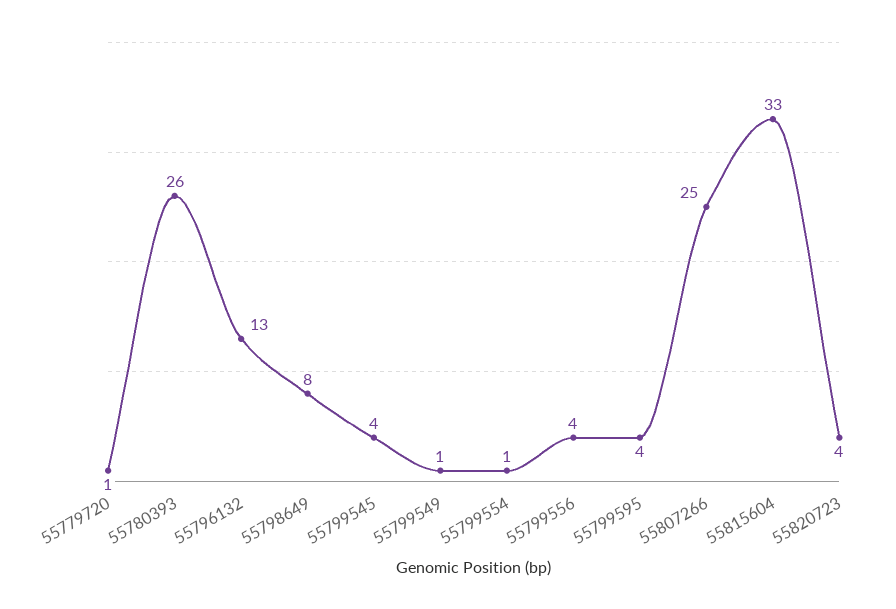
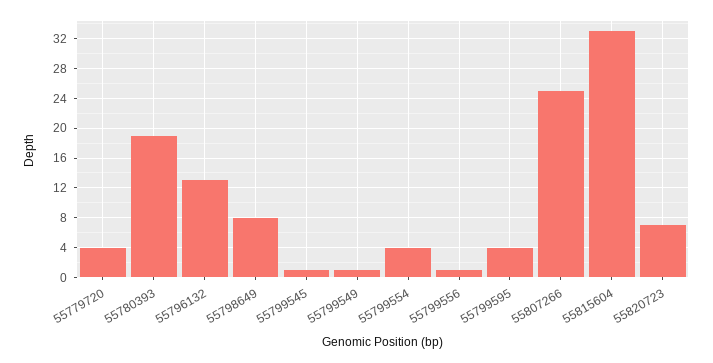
  {
-   "55779720": 1,
+   "55779720": 4,
-   "55780393": 26,
+   "55780393": 19,
    "55796132": 13,
    "55798649": 8,
-   "55799545": 4,
+   "55799545": 1,
    "55799549": 1,
-   "55799554": 1,
+   "55799554": 4,
-   "55799556": 4,
+   "55799556": 1,
    "55799595": 4,
    "55807266": 25,
    "55815604": 33,
-   "55820723": 4
+   "55820723": 7
  }

